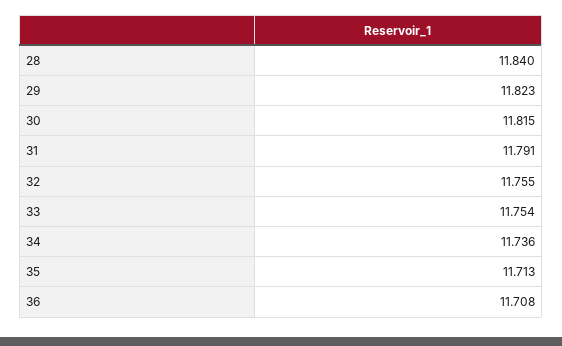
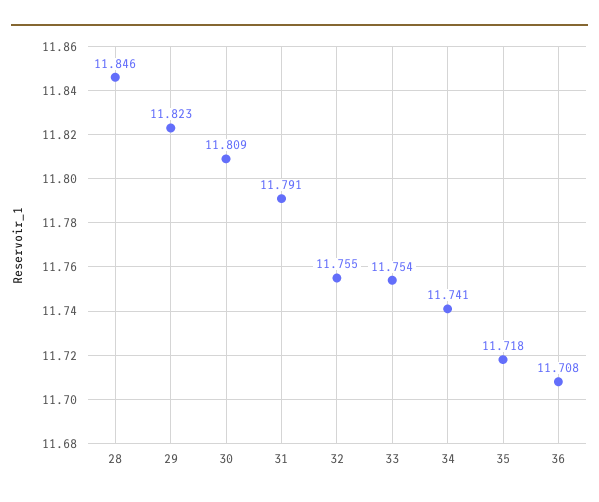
  {
-   "28": 11.84,
+   "28": 11.846,
    "29": 11.823,
-   "30": 11.815,
+   "30": 11.809,
    "31": 11.791,
    "32": 11.755,
    "33": 11.754,
-   "34": 11.736,
+   "34": 11.741,
-   "35": 11.713,
+   "35": 11.718,
    "36": 11.708
  }

